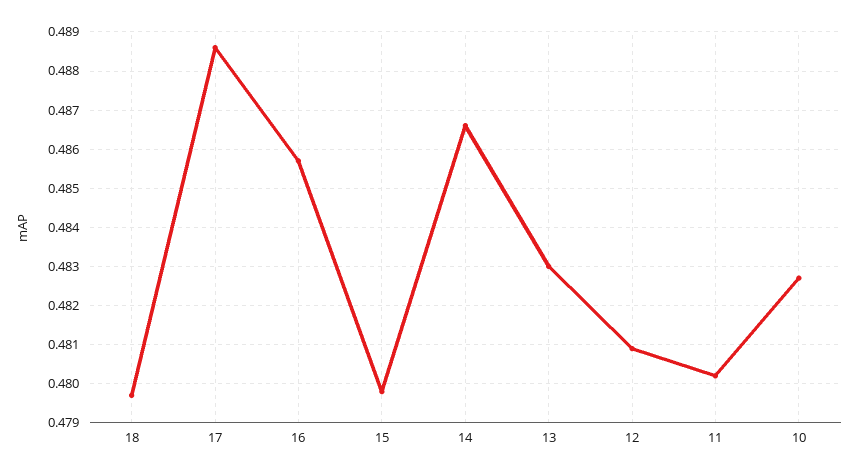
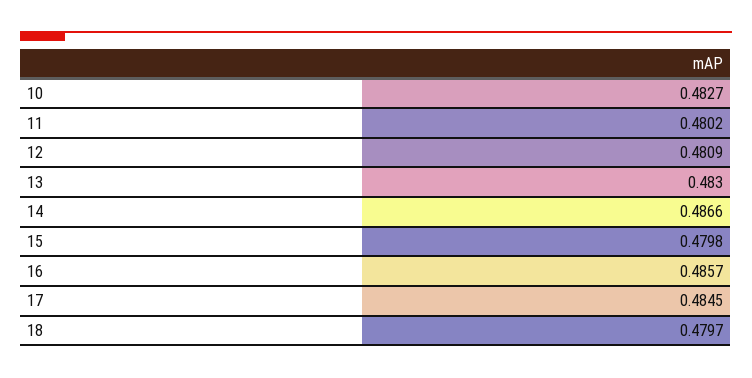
  {
    "18": 0.4797,
-   "17": 0.4885,
+   "17": 0.4845,
    "16": 0.4857,
    "15": 0.4798,
    "14": 0.4866,
    "13": 0.483,
    "12": 0.4809,
    "11": 0.4802,
    "10": 0.4827
  }

